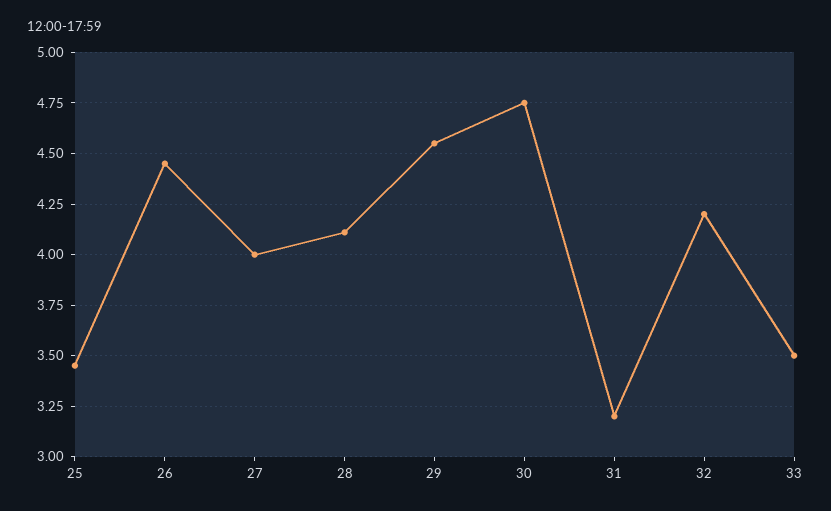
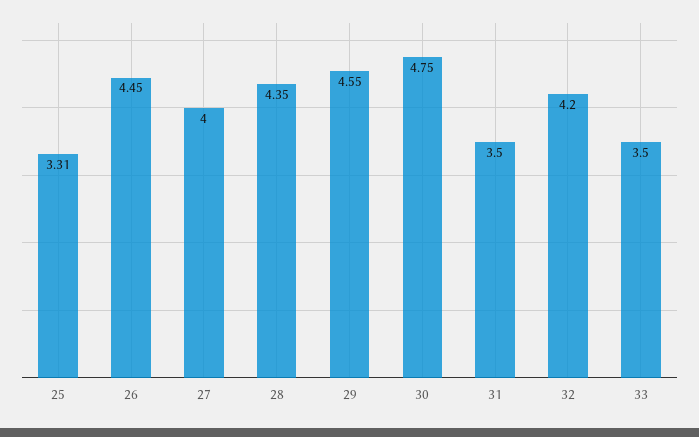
  {
-   "25": 3.45,
+   "25": 3.31,
    "26": 4.45,
    "27": 4,
-   "28": 4.1,
+   "28": 4.35,
    "29": 4.55,
    "30": 4.75,
-   "31": 3.2,
+   "31": 3.5,
    "32": 4.2,
    "33": 3.5
  }

